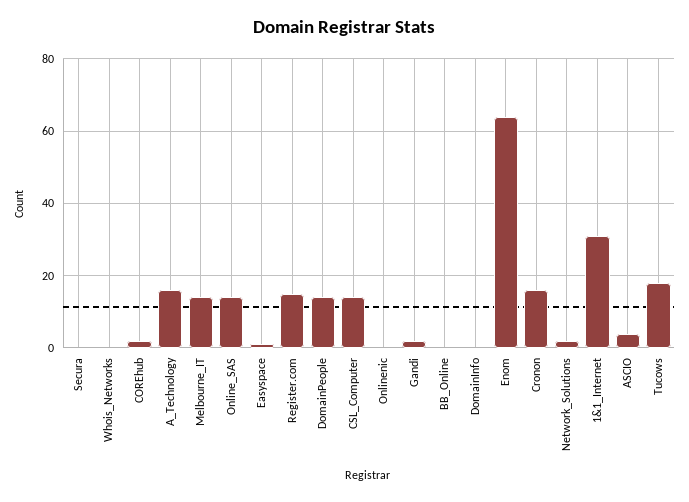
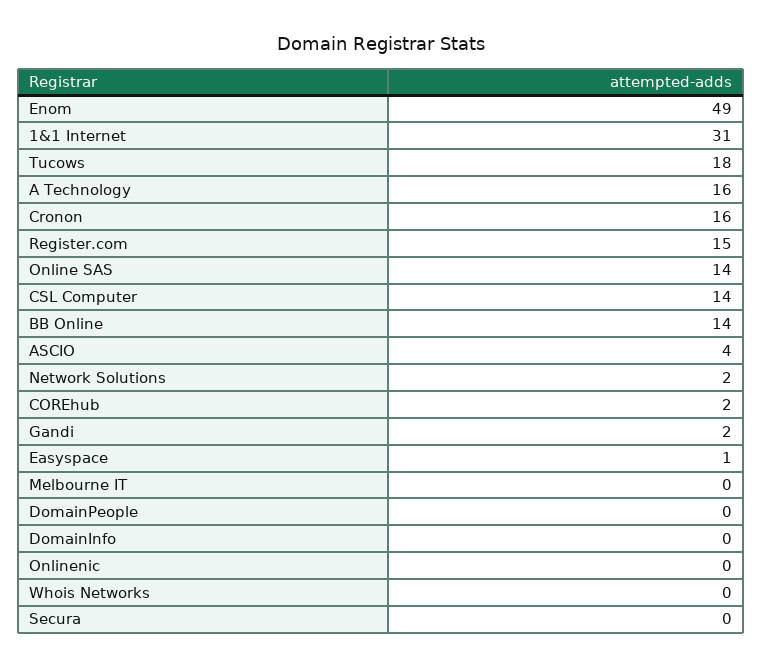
  {
    "Secura": 0,
    "Whois_Networks": 0,
    "COREhub": 2,
    "A_Technology": 16,
-   "Melbourne_IT": 15,
+   "Melbourne_IT": 0,
    "Online_SAS": 14,
    "Easyspace": 1,
    "Register.com": 15,
-   "DomainPeople": 15,
+   "DomainPeople": 0,
    "CSL_Computer": 14,
    "Onlinenic": 0,
    "Gandi": 2,
-   "BB_Online": 0,
+   "BB_Online": 14,
    "DomainInfo": 0,
-   "Enom": 65,
+   "Enom": 49,
    "Cronon": 16,
    "Network_Solutions": 2,
    "1&1_Internet": 31,
    "ASCIO": 4,
    "Tucows": 18
  }

